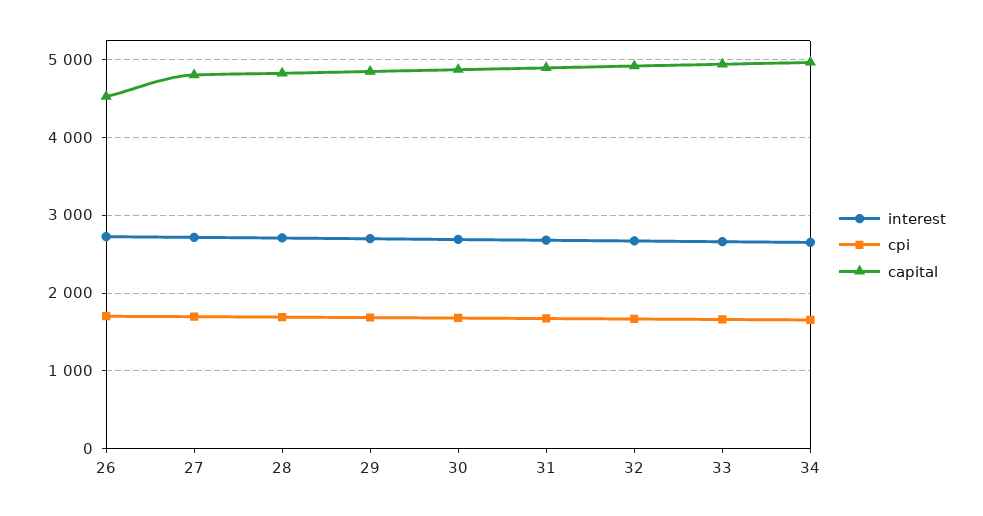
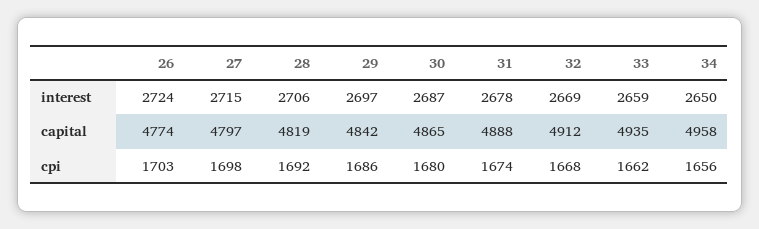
  {
    "interest": {
      "26": 2724,
      "27": 2715,
      "28": 2706,
      "29": 2697,
      "30": 2687,
      "31": 2678,
      "32": 2669,
      "33": 2659,
      "34": 2650
    },
    "cpi": {
      "26": 1703,
      "27": 1698,
      "28": 1692,
      "29": 1686,
      "30": 1680,
      "31": 1674,
      "32": 1668,
      "33": 1662,
      "34": 1656
    },
    "capital": {
-     "26": 4500,
+     "26": 4774,
      "27": 4797,
      "28": 4819,
      "29": 4842,
      "30": 4865,
      "31": 4888,
      "32": 4912,
      "33": 4935,
      "34": 4958
    }
  }

